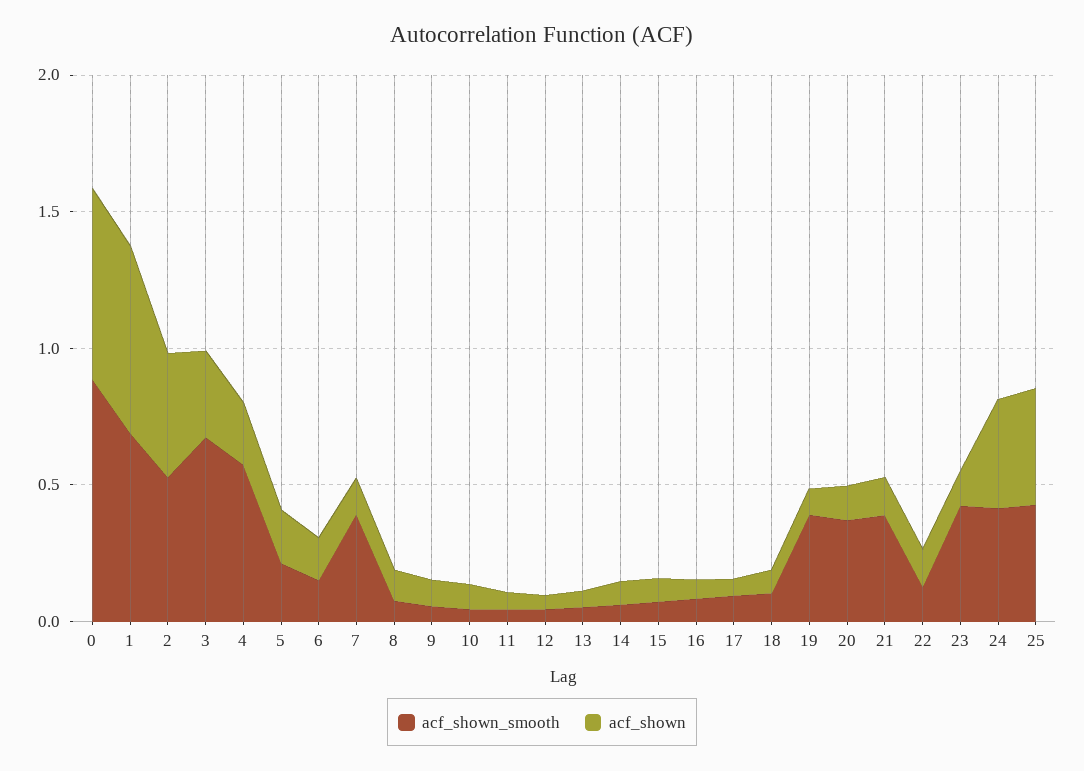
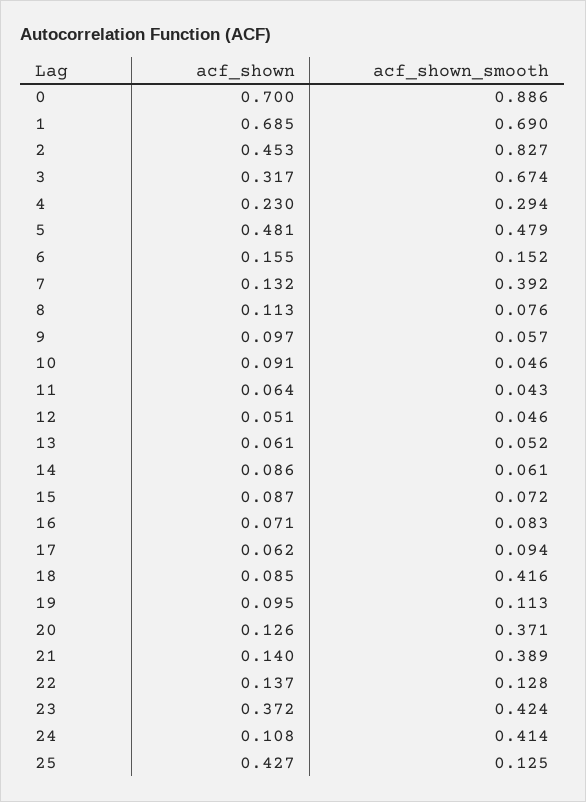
  {
    "acf_shown_smooth": {
      "0": 0.886,
      "1": 0.69,
-     "2": 0.5,
+     "2": 0.827,
      "3": 0.674,
-     "4": 0.6,
+     "4": 0.294,
-     "5": 0.2,
+     "5": 0.479,
      "6": 0.152,
      "7": 0.392,
      "8": 0.076,
      "9": 0.057,
      "10": 0.046,
      "11": 0.043,
      "12": 0.046,
      "13": 0.052,
      "14": 0.061,
      "15": 0.072,
      "16": 0.083,
      "17": 0.094,
-     "18": 0.1,
+     "18": 0.416,
-     "19": 0.4,
+     "19": 0.113,
      "20": 0.371,
      "21": 0.389,
      "22": 0.128,
      "23": 0.424,
      "24": 0.414,
-     "25": 0.4
+     "25": 0.125
    },
    "acf_shown": {
      "0": 0.7,
      "1": 0.685,
      "2": 0.453,
      "3": 0.317,
      "4": 0.23,
-     "5": 0.2,
+     "5": 0.481,
      "6": 0.155,
      "7": 0.132,
      "8": 0.113,
      "9": 0.097,
      "10": 0.091,
      "11": 0.064,
      "12": 0.051,
      "13": 0.061,
      "14": 0.086,
      "15": 0.087,
      "16": 0.071,
      "17": 0.062,
      "18": 0.085,
      "19": 0.095,
      "20": 0.126,
      "21": 0.14,
      "22": 0.137,
-     "23": 0.1,
+     "23": 0.372,
-     "24": 0.4,
+     "24": 0.108,
      "25": 0.427
    }
  }

